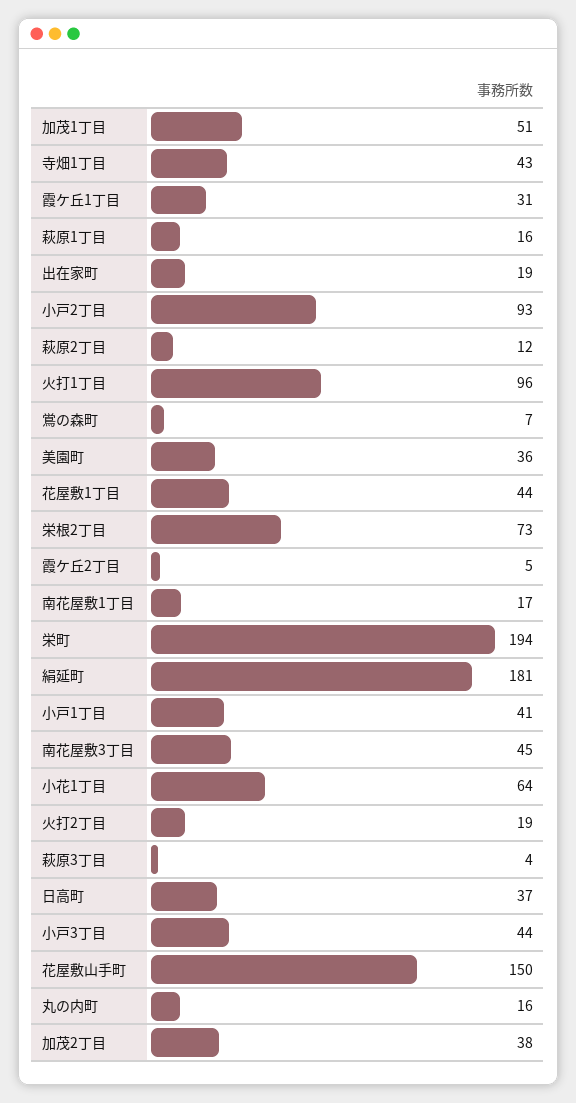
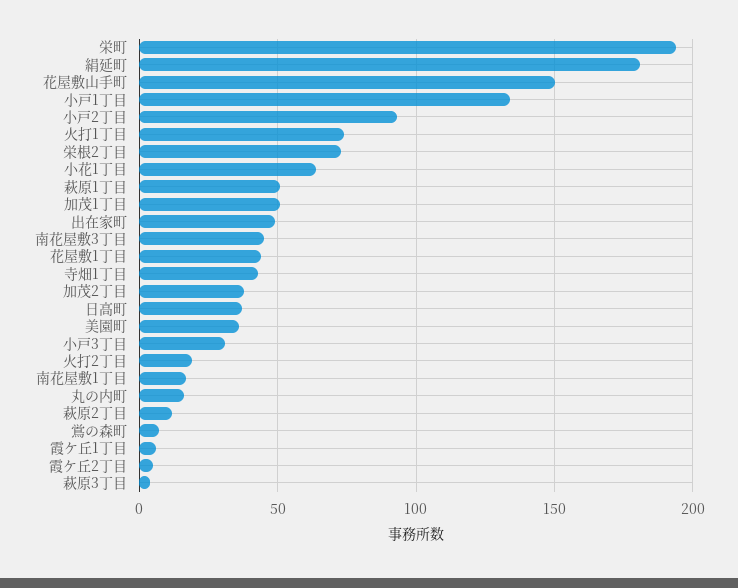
  {
    "加茂1丁目": 51,
    "寺畑1丁目": 43,
-   "霞ケ丘1丁目": 31,
+   "霞ケ丘1丁目": 5,
-   "萩原1丁目": 16,
+   "萩原1丁目": 50,
-   "出在家町": 19,
+   "出在家町": 50,
    "小戸2丁目": 93,
    "萩原2丁目": 12,
-   "火打1丁目": 96,
+   "火打1丁目": 75,
    "鴬の森町": 7,
    "美園町": 36,
    "花屋敷1丁目": 44,
    "栄根2丁目": 73,
    "霞ケ丘2丁目": 5,
    "南花屋敷1丁目": 17,
    "栄町": 194,
    "絹延町": 181,
-   "小戸1丁目": 41,
+   "小戸1丁目": 135,
    "南花屋敷3丁目": 45,
    "小花1丁目": 64,
    "火打2丁目": 19,
    "萩原3丁目": 4,
    "日高町": 37,
-   "小戸3丁目": 44,
+   "小戸3丁目": 30,
    "花屋敷山手町": 150,
    "丸の内町": 16,
    "加茂2丁目": 38
  }

